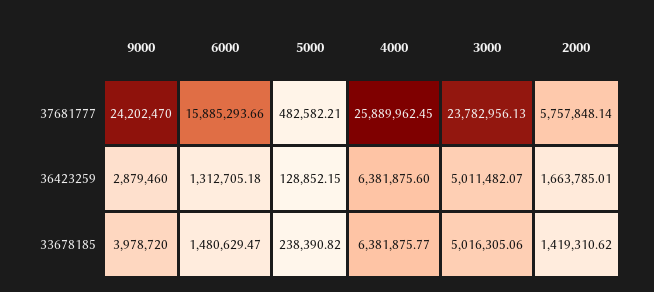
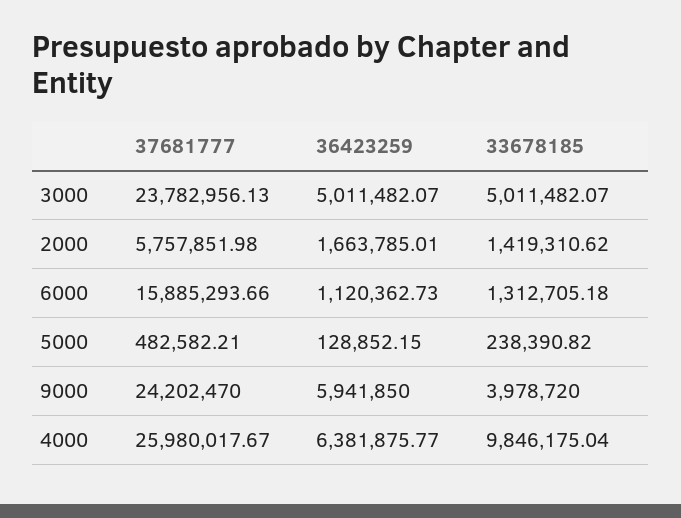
  {
    "9000": {
      "37681777": 24202470,
-     "36423259": 2879460,
+     "36423259": 5941850,
      "33678185": 3978720
    },
    "6000": {
      "37681777": 15885293.66,
-     "36423259": 1312705.18,
+     "36423259": 1120362.73,
-     "33678185": 1480629.47
+     "33678185": 1312705.18
    },
    "5000": {
      "37681777": 482582.21,
      "36423259": 128852.15,
      "33678185": 238390.82
    },
    "4000": {
-     "37681777": 25889962.45,
+     "37681777": 25980017.67,
-     "36423259": 6381875.6,
+     "36423259": 6381875.77,
-     "33678185": 6381875.77
+     "33678185": 9846175.04
    },
    "3000": {
      "37681777": 23782956.13,
      "36423259": 5011482.07,
-     "33678185": 5016305.06
+     "33678185": 5011482.07
    },
    "2000": {
-     "37681777": 5757848.14,
+     "37681777": 5757851.98,
      "36423259": 1663785.01,
      "33678185": 1419310.62
    }
  }

